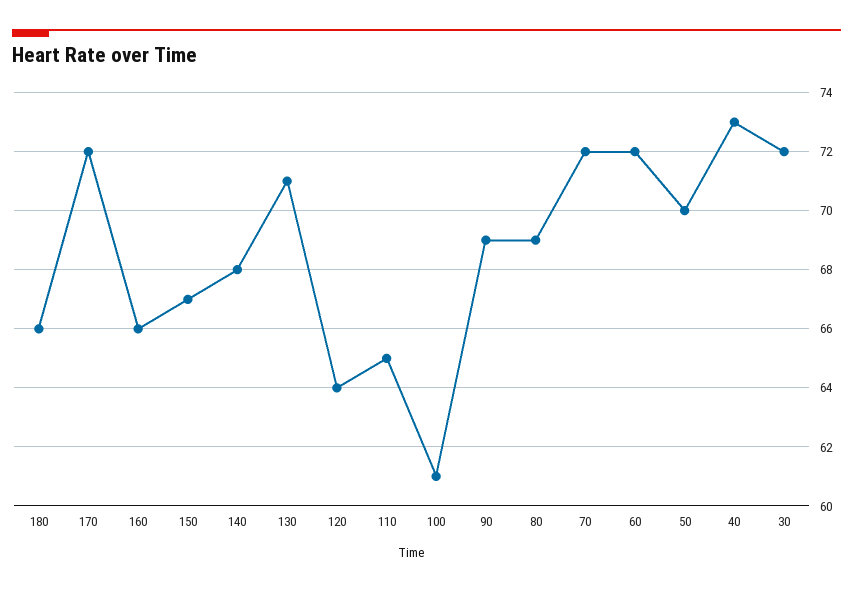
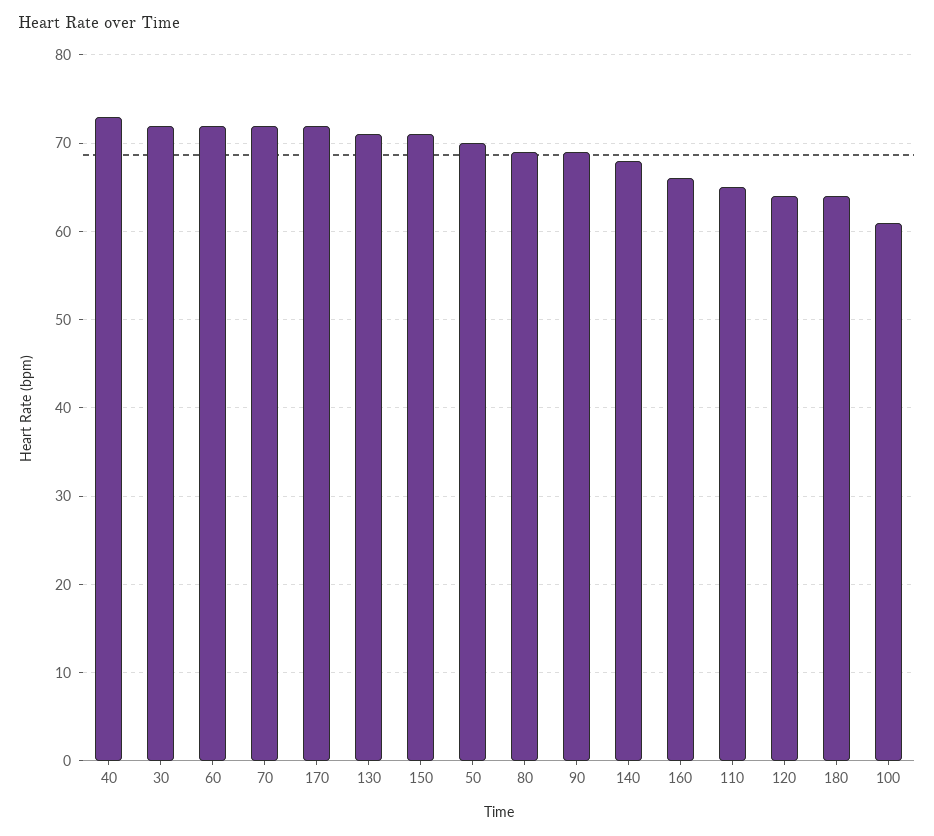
  {
-   "180": 66,
+   "180": 64,
    "170": 72,
    "160": 66,
-   "150": 67,
+   "150": 71,
    "140": 68,
    "130": 71,
    "120": 64,
    "110": 65,
    "100": 61,
    "90": 69,
    "80": 69,
    "70": 72,
    "60": 72,
    "50": 70,
    "40": 73,
    "30": 72
  }

